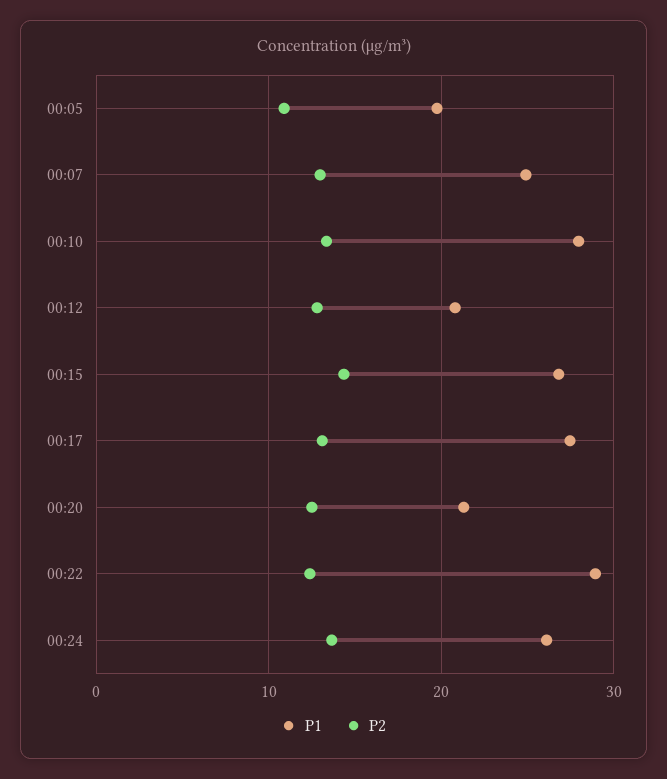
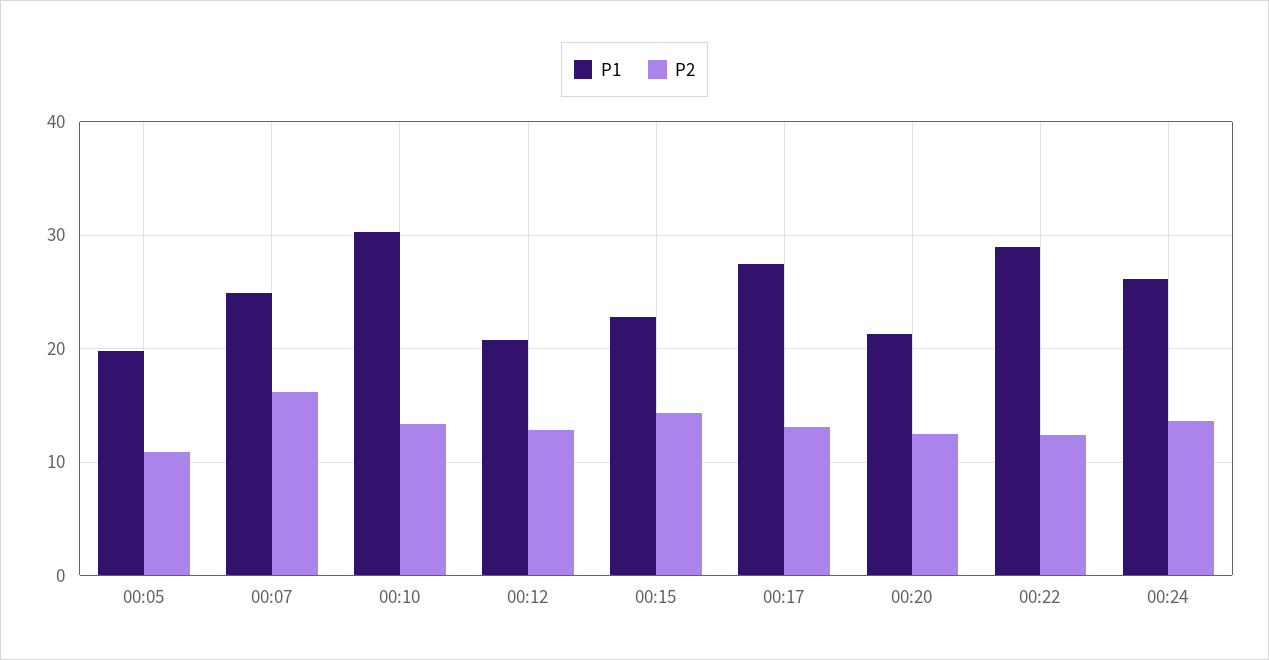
  {
    "P1": {
      "00:05": 20,
      "00:07": 25,
-     "00:10": 28,
+     "00:10": 30,
      "00:12": 21,
-     "00:15": 27,
+     "00:15": 23,
      "00:17": 27,
      "00:20": 21,
      "00:22": 29,
      "00:24": 26
    },
    "P2": {
      "00:05": 11,
-     "00:07": 13,
+     "00:07": 16,
      "00:10": 13,
      "00:12": 13,
      "00:15": 14,
      "00:17": 13,
      "00:20": 13,
      "00:22": 12,
      "00:24": 14
    }
  }

